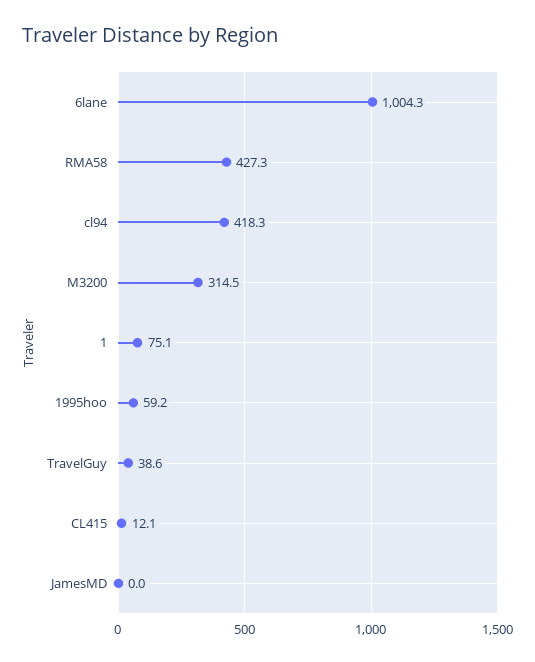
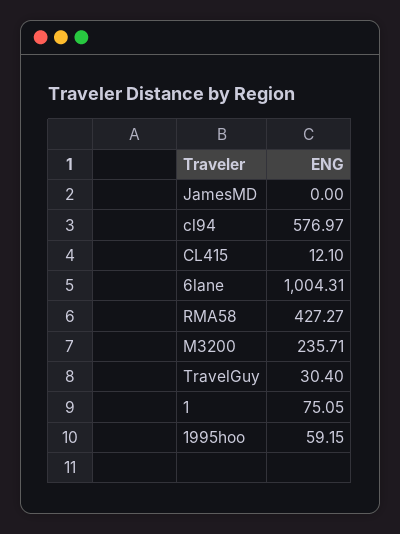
  {
    "6lane": 1004.31,
    "RMA58": 427.27,
-   "cl94": 418.3,
+   "cl94": 576.97,
-   "M3200": 314.5,
+   "M3200": 235.71,
    "1": 75.05,
    "1995hoo": 59.15,
-   "TravelGuy": 38.6,
+   "TravelGuy": 30.4,
    "CL415": 12.1,
    "JamesMD": 0
  }

